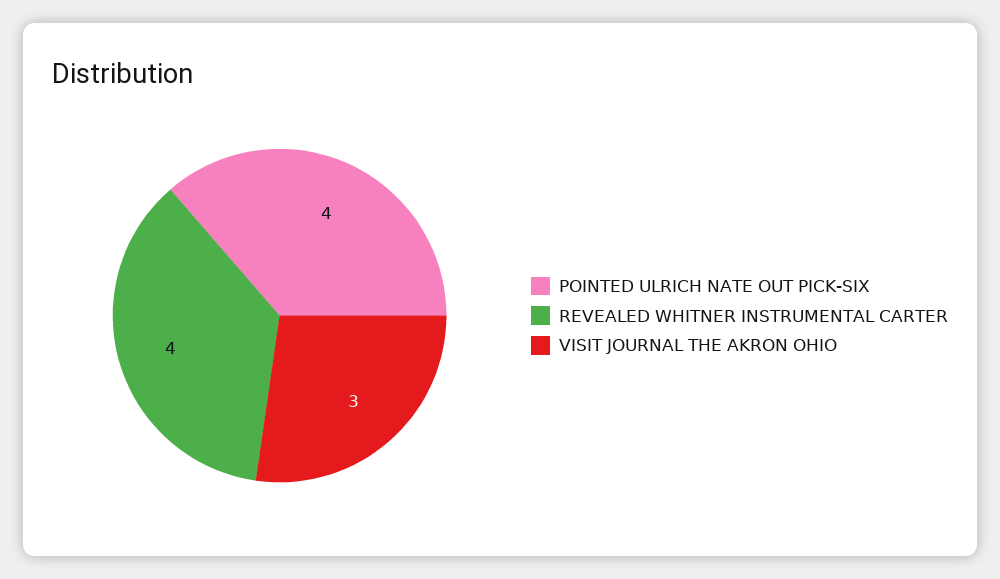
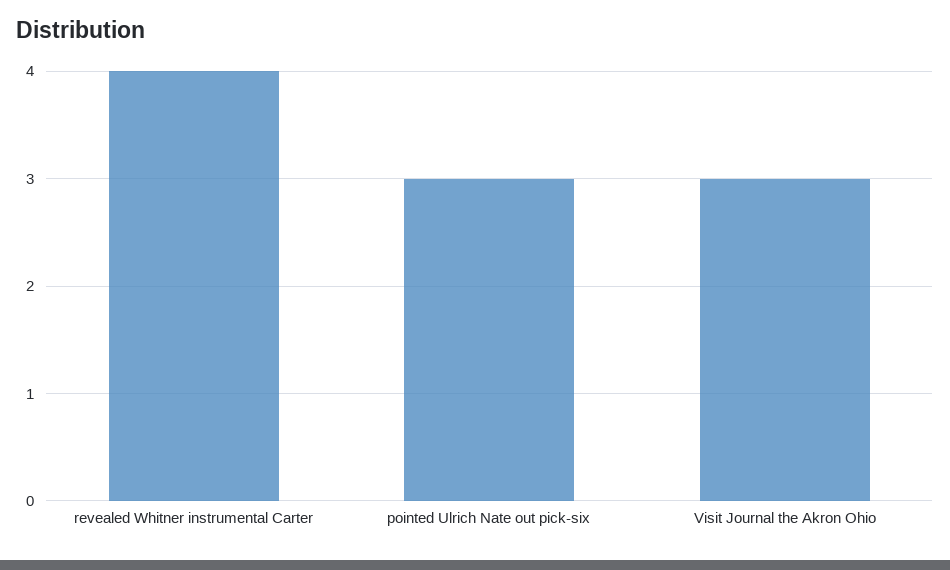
  {
-   "POINTED ULRICH NATE OUT PICK-SIX": 4,
+   "POINTED ULRICH NATE OUT PICK-SIX": 3,
    "REVEALED WHITNER INSTRUMENTAL CARTER": 4,
    "VISIT JOURNAL THE AKRON OHIO": 3
  }

